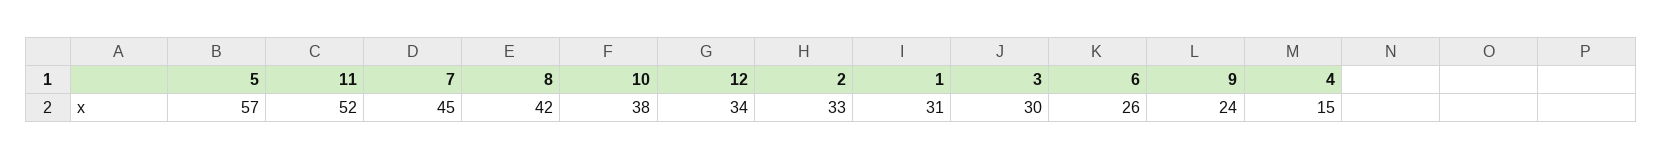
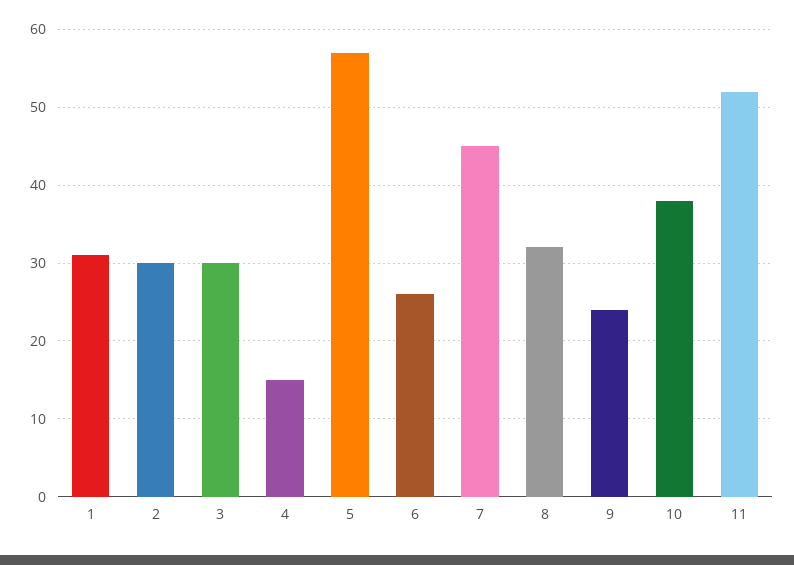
  {
    "5": 57,
    "11": 52,
    "7": 45,
-   "8": 42,
+   "8": 32,
    "10": 38,
-   "12": 34,
-   "2": 33,
+   "2": 30,
    "1": 31,
    "3": 30,
    "6": 26,
    "9": 24,
    "4": 15
  }

